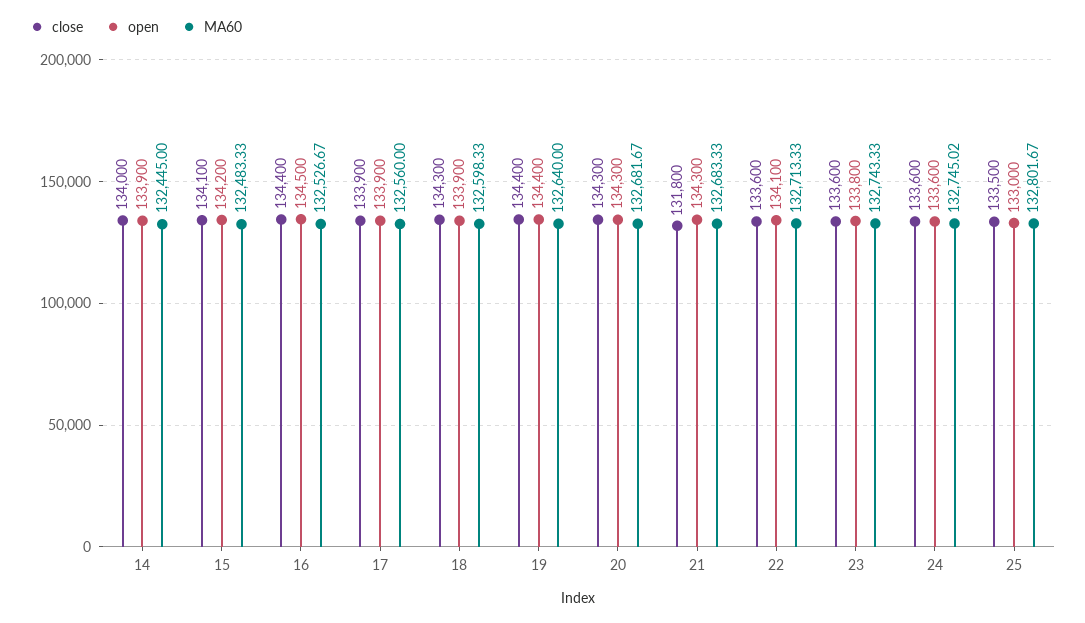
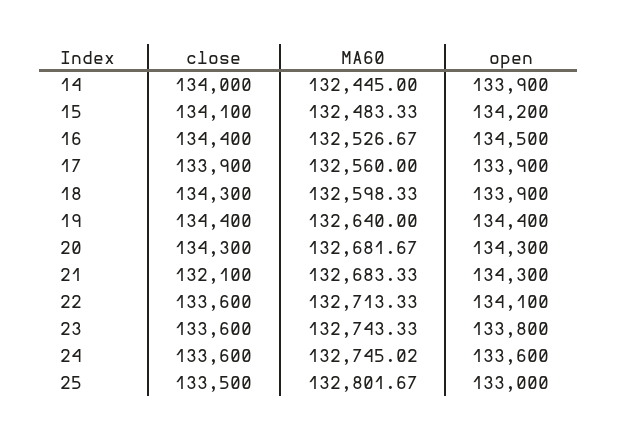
  {
    "close": {
      "14": 134000,
      "15": 134100,
      "16": 134400,
      "17": 133900,
      "18": 134300,
      "19": 134400,
      "20": 134300,
-     "21": 131800,
+     "21": 132100,
      "22": 133600,
      "23": 133600,
      "24": 133600,
      "25": 133500
    },
    "open": {
      "14": 133900,
      "15": 134200,
      "16": 134500,
      "17": 133900,
      "18": 133900,
      "19": 134400,
      "20": 134300,
      "21": 134300,
      "22": 134100,
      "23": 133800,
      "24": 133600,
      "25": 133000
    },
    "MA60": {
      "14": 132445,
      "15": 132483.33,
      "16": 132526.67,
      "17": 132560,
      "18": 132598.33,
      "19": 132640,
      "20": 132681.67,
      "21": 132683.33,
      "22": 132713.33,
      "23": 132743.33,
      "24": 132745.02,
      "25": 132801.67
    }
  }

